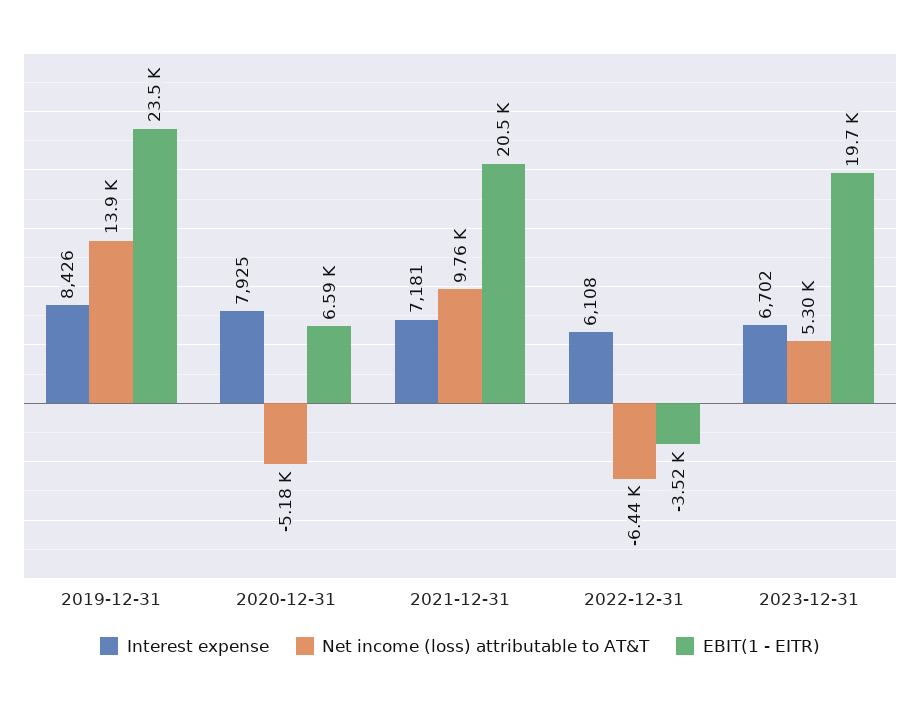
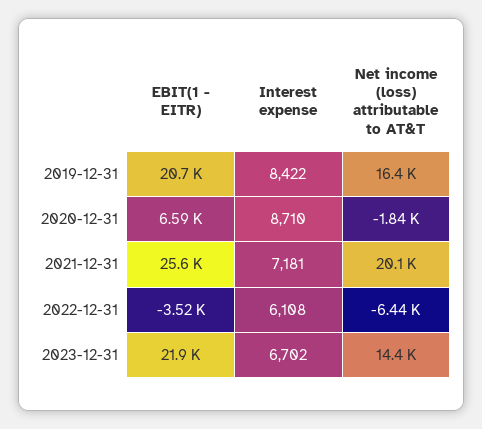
  {
    "Interest expense": {
-     "2019-12-31": 8426,
+     "2019-12-31": 8422,
-     "2020-12-31": 7925,
+     "2020-12-31": 8710,
      "2021-12-31": 7181,
      "2022-12-31": 6108,
      "2023-12-31": 6702
    },
    "Net income (loss) attributable to AT&T": {
-     "2019-12-31": 13900,
+     "2019-12-31": 16400,
-     "2020-12-31": -5180,
+     "2020-12-31": -1840,
-     "2021-12-31": 9760,
+     "2021-12-31": 20100,
      "2022-12-31": -6440,
-     "2023-12-31": 5300
+     "2023-12-31": 14400
    },
    "EBIT(1 - EITR)": {
-     "2019-12-31": 23500,
+     "2019-12-31": 20700,
      "2020-12-31": 6590,
-     "2021-12-31": 20500,
+     "2021-12-31": 25600,
      "2022-12-31": -3520,
-     "2023-12-31": 19700
+     "2023-12-31": 21900
    }
  }

